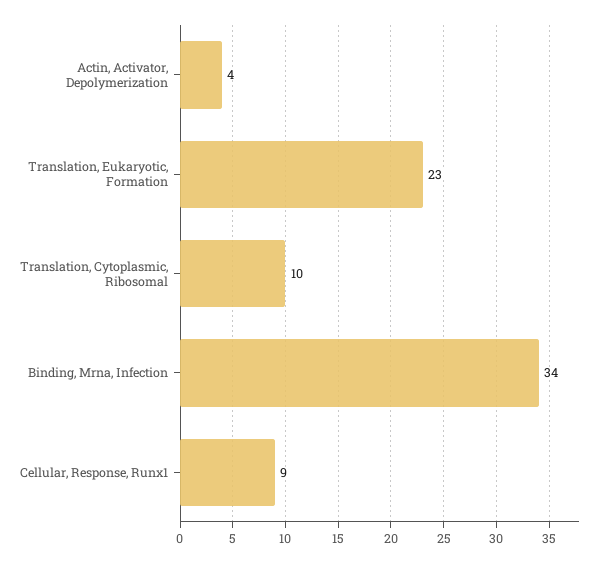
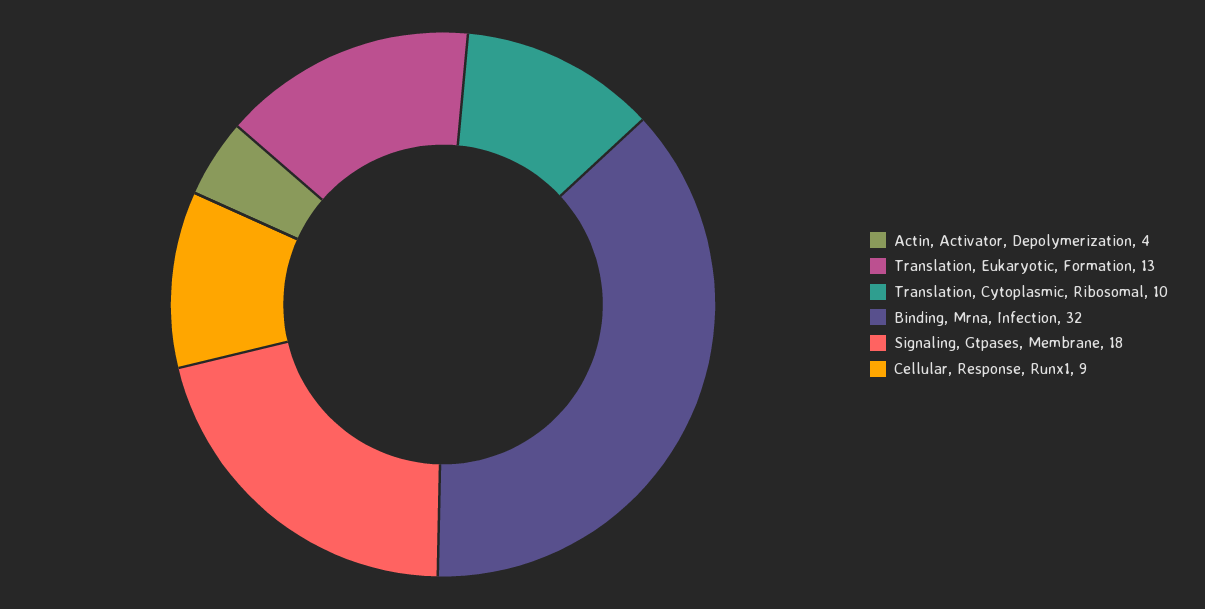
  {
    "Actin, Activator, Depolymerization": 4,
-   "Translation, Eukaryotic, Formation": 23,
+   "Translation, Eukaryotic, Formation": 13,
    "Translation, Cytoplasmic, Ribosomal": 10,
-   "Binding, Mrna, Infection": 34,
+   "Binding, Mrna, Infection": 32,
-   "Cellular, Response, Runx1": 9
+   "Cellular, Response, Runx1": 9,
+   "Signaling, Gtpases, Membrane": 18
  }

